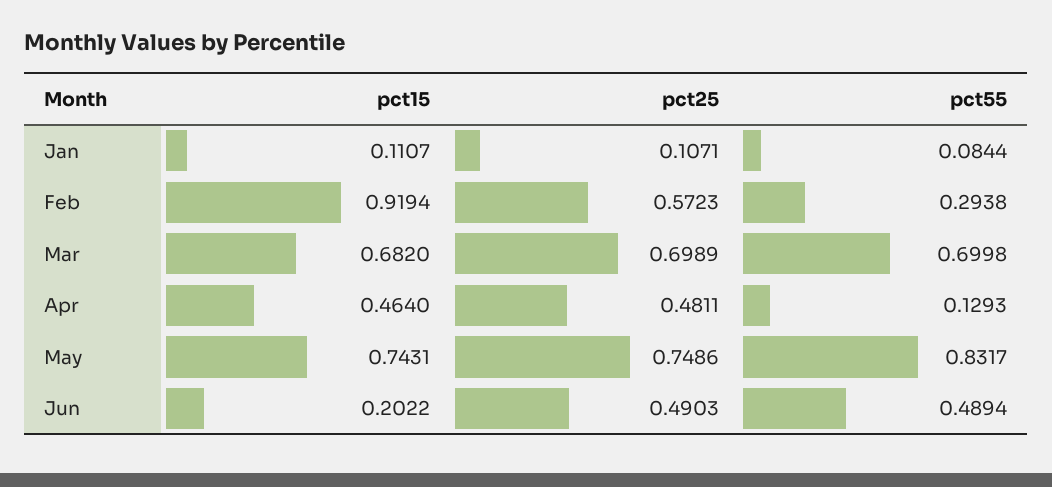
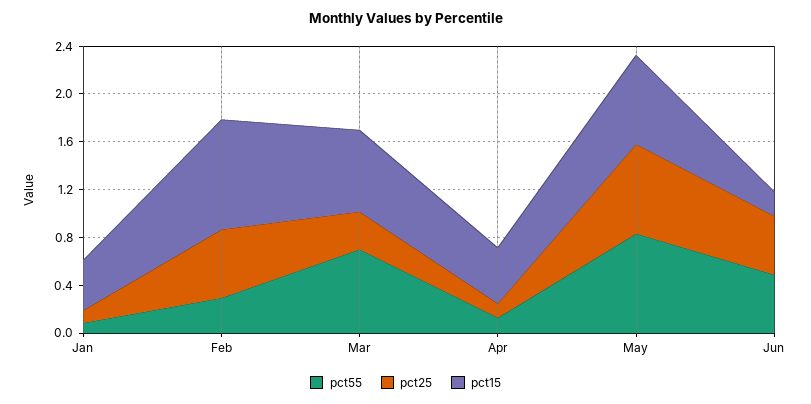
  {
    "pct15": {
-     "Jan": 0.1107,
+     "Jan": 0.4,
      "Feb": 0.9194,
      "Mar": 0.682,
      "Apr": 0.464,
      "May": 0.7431,
      "Jun": 0.2022
    },
    "pct25": {
      "Jan": 0.1071,
      "Feb": 0.5723,
-     "Mar": 0.6989,
+     "Mar": 0.3,
-     "Apr": 0.4811,
+     "Apr": 0.1,
      "May": 0.7486,
      "Jun": 0.4903
    },
    "pct55": {
      "Jan": 0.0844,
      "Feb": 0.2938,
      "Mar": 0.6998,
      "Apr": 0.1293,
      "May": 0.8317,
      "Jun": 0.4894
    }
  }

